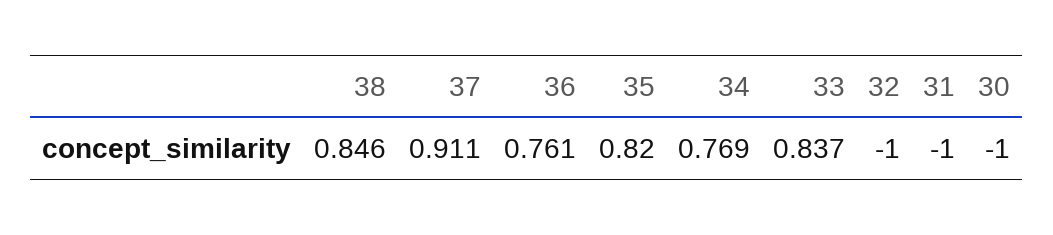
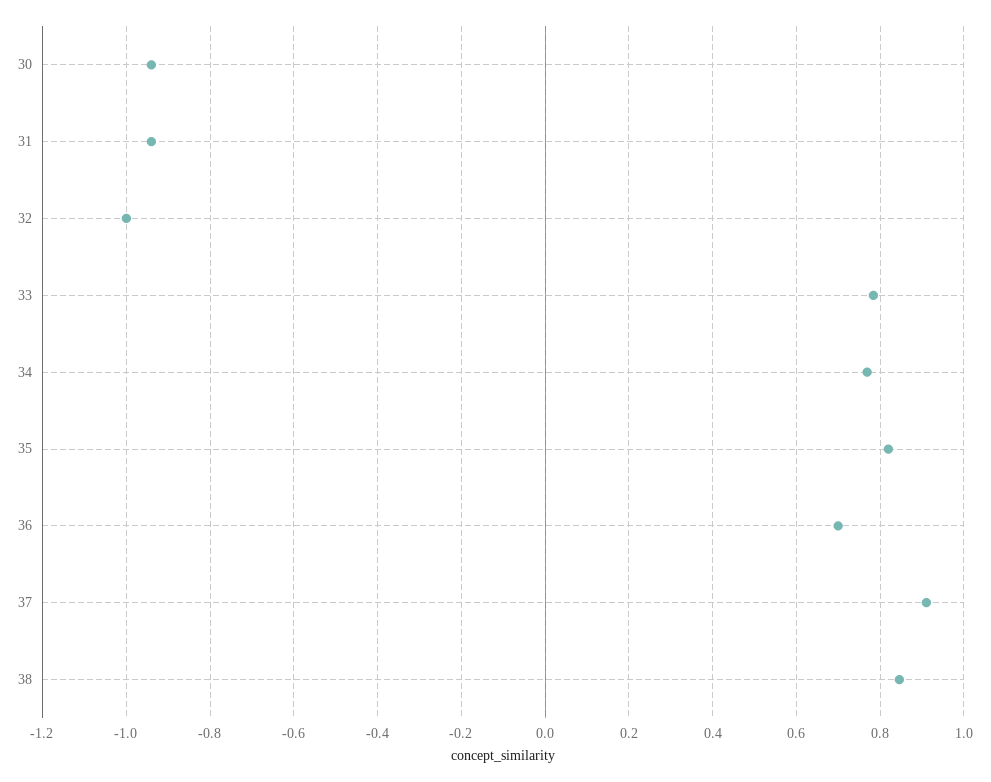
  {
    "38": 0.846,
    "37": 0.911,
-   "36": 0.761,
+   "36": 0.7,
    "35": 0.82,
    "34": 0.769,
-   "33": 0.837,
+   "33": 0.78,
    "32": -1,
-   "31": -1,
+   "31": -0.94,
-   "30": -1
+   "30": -0.94
  }

